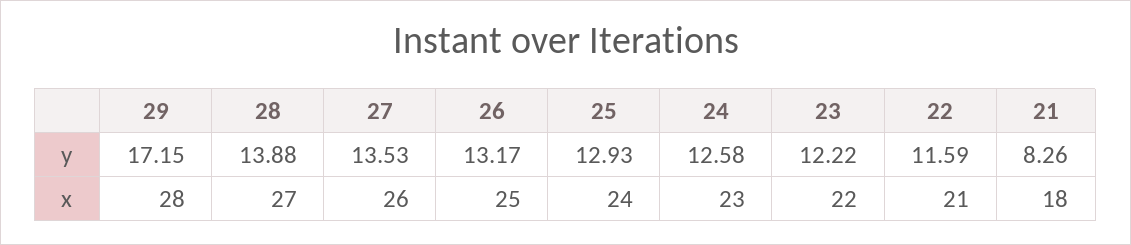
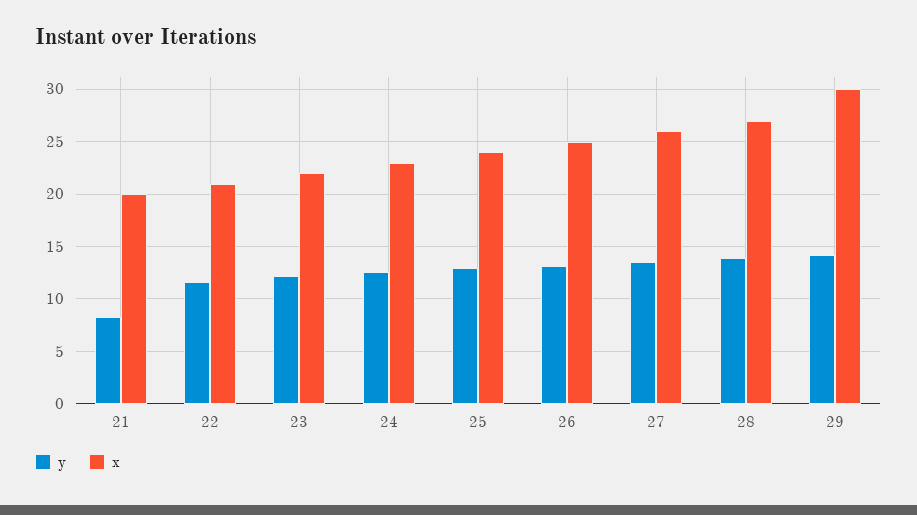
  {
    "y": {
-     "29": 17.15,
+     "29": 14,
      "28": 13.88,
      "27": 13.53,
      "26": 13.17,
      "25": 12.93,
      "24": 12.58,
      "23": 12.22,
      "22": 11.59,
      "21": 8.26
    },
    "x": {
-     "29": 28,
+     "29": 30,
      "28": 27,
      "27": 26,
      "26": 25,
      "25": 24,
      "24": 23,
      "23": 22,
      "22": 21,
-     "21": 18
+     "21": 20
    }
  }

